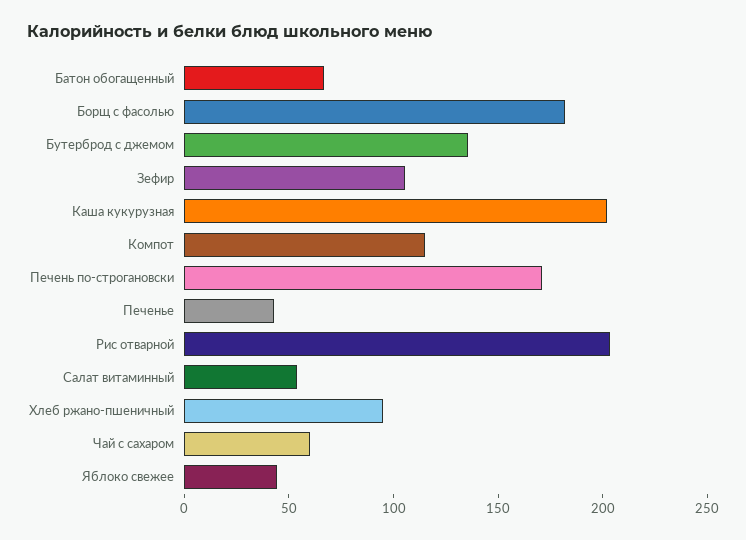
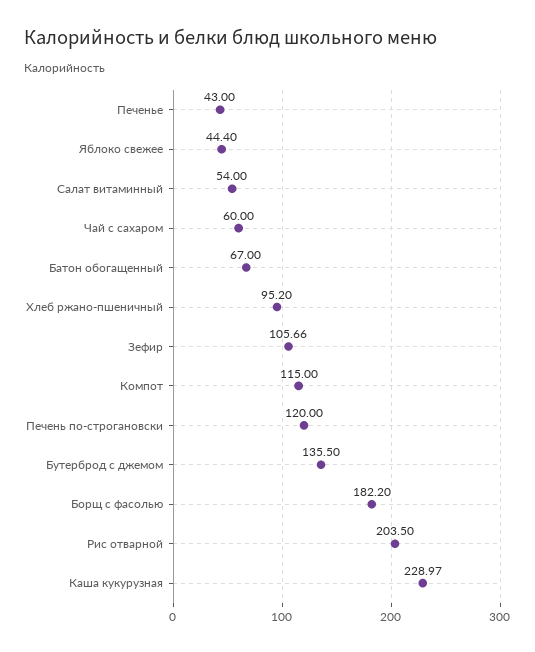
  {
    "Батон обогащенный": 67,
    "Борщ с фасолью": 182.2,
    "Бутерброд с джемом": 135.5,
    "Зефир": 105.66,
-   "Каша кукурузная": 200,
+   "Каша кукурузная": 228.97,
    "Компот": 115,
-   "Печень по-строгановски": 170,
+   "Печень по-строгановски": 120,
    "Печенье": 43,
    "Рис отварной": 203.5,
    "Салат витаминный": 54,
    "Хлеб ржано-пшеничный": 95.2,
    "Чай с сахаром": 60,
    "Яблоко свежее": 44.4
  }

